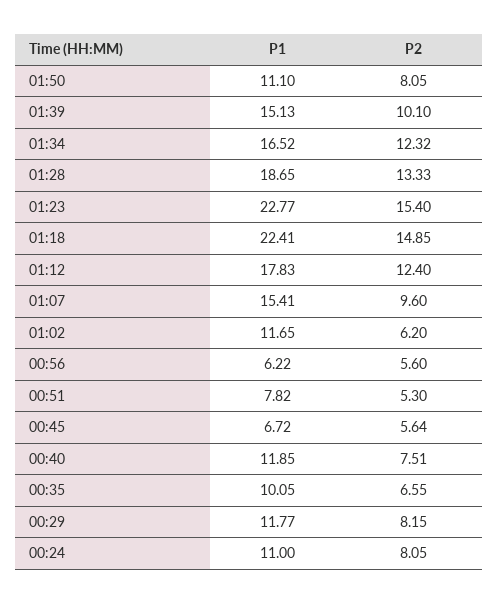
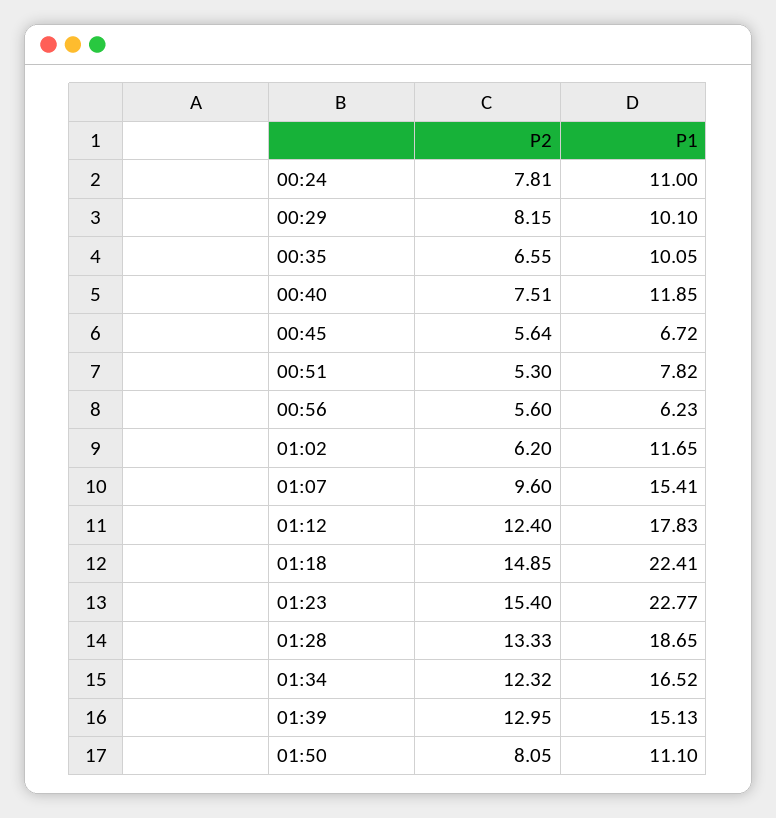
  {
    "P1": {
      "01:50": 11.1,
      "01:39": 15.13,
      "01:34": 16.52,
      "01:28": 18.65,
      "01:23": 22.77,
      "01:18": 22.41,
      "01:12": 17.83,
      "01:07": 15.41,
      "01:02": 11.65,
-     "00:56": 6.22,
+     "00:56": 6.23,
      "00:51": 7.82,
      "00:45": 6.72,
      "00:40": 11.85,
      "00:35": 10.05,
-     "00:29": 11.77,
+     "00:29": 10.1,
      "00:24": 11
    },
    "P2": {
      "01:50": 8.05,
-     "01:39": 10.1,
+     "01:39": 12.95,
      "01:34": 12.32,
      "01:28": 13.33,
      "01:23": 15.4,
      "01:18": 14.85,
      "01:12": 12.4,
      "01:07": 9.6,
      "01:02": 6.2,
      "00:56": 5.6,
      "00:51": 5.3,
      "00:45": 5.64,
      "00:40": 7.51,
      "00:35": 6.55,
      "00:29": 8.15,
-     "00:24": 8.05
+     "00:24": 7.81
    }
  }

